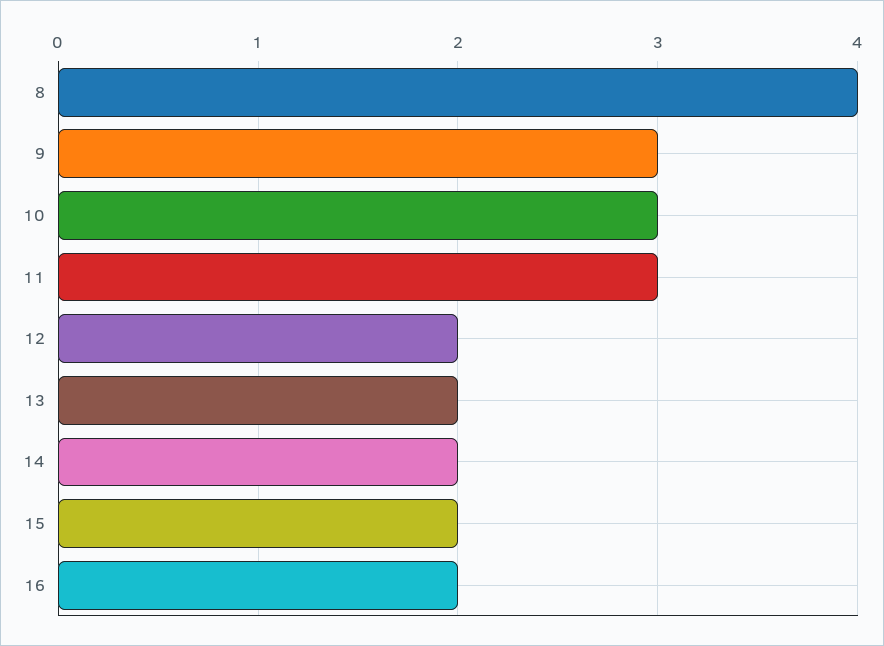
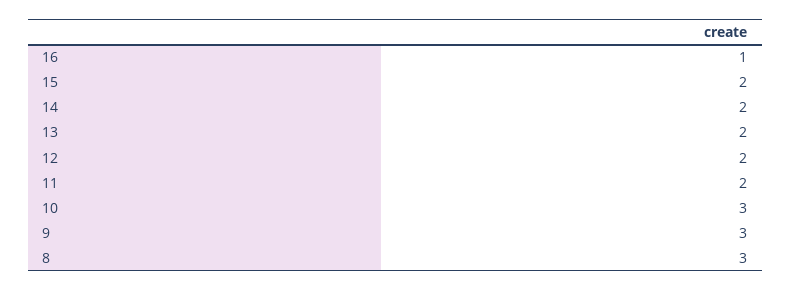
  {
-   "8": 4,
+   "8": 3,
    "9": 3,
    "10": 3,
-   "11": 3,
+   "11": 2,
    "12": 2,
    "13": 2,
    "14": 2,
    "15": 2,
-   "16": 2
+   "16": 1
  }

